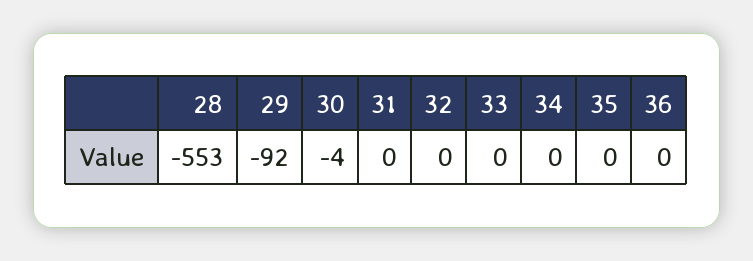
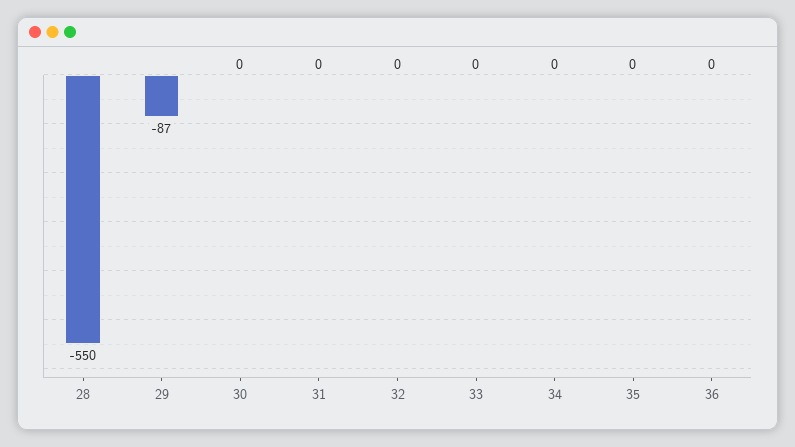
  {
-   "28": -553,
+   "28": -550,
-   "29": -92,
+   "29": -87,
-   "30": -4,
+   "30": 0,
    "31": 0,
    "32": 0,
    "33": 0,
    "34": 0,
    "35": 0,
    "36": 0
  }

